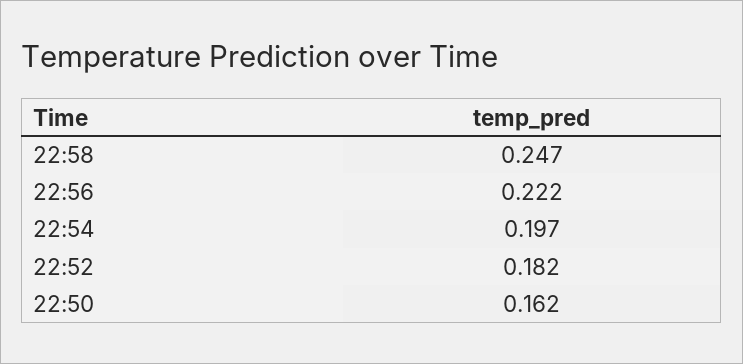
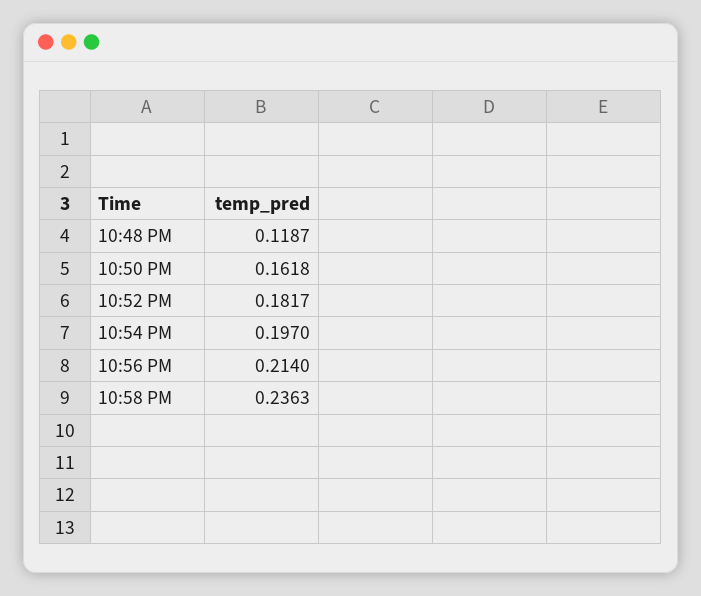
  {
-   "22:58": 0.247,
+   "22:58": 0.2363,
-   "22:56": 0.222,
+   "22:56": 0.214,
    "22:54": 0.197,
    "22:52": 0.1817,
-   "22:50": 0.1618
+   "22:50": 0.1618,
+   "10:48 PM": 0.1187
  }

